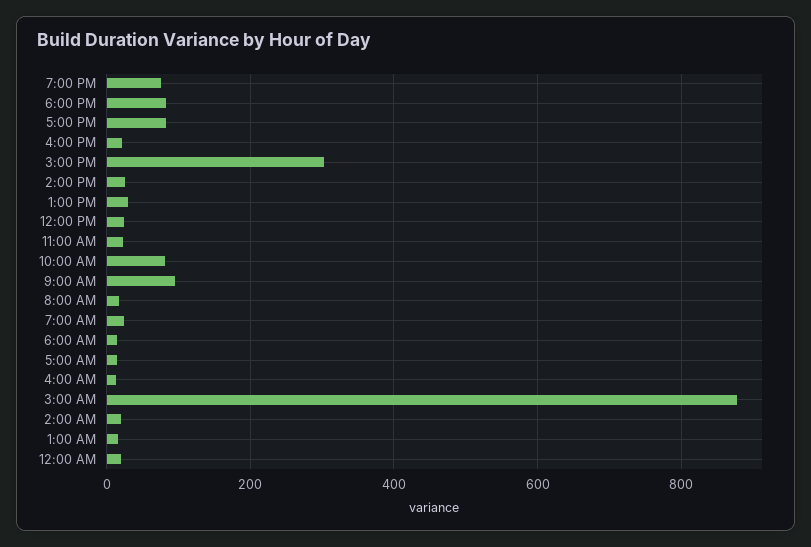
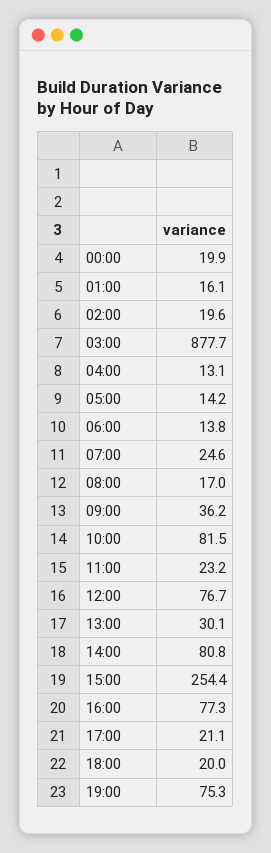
  {
    "7:00 PM": 75.3,
-   "6:00 PM": 80,
+   "6:00 PM": 20,
-   "5:00 PM": 80,
+   "5:00 PM": 21.1,
-   "4:00 PM": 20,
+   "4:00 PM": 77.3,
-   "3:00 PM": 300,
+   "3:00 PM": 254.4,
-   "2:00 PM": 20,
+   "2:00 PM": 80.8,
    "1:00 PM": 30.1,
-   "12:00 PM": 20,
+   "12:00 PM": 76.7,
    "11:00 AM": 23.2,
    "10:00 AM": 81.5,
-   "9:00 AM": 100,
+   "9:00 AM": 36.2,
    "8:00 AM": 17,
    "7:00 AM": 24.6,
    "6:00 AM": 13.8,
    "5:00 AM": 14.2,
    "4:00 AM": 13.1,
    "3:00 AM": 877.7,
    "2:00 AM": 19.6,
    "1:00 AM": 16.1,
    "12:00 AM": 19.9
  }

